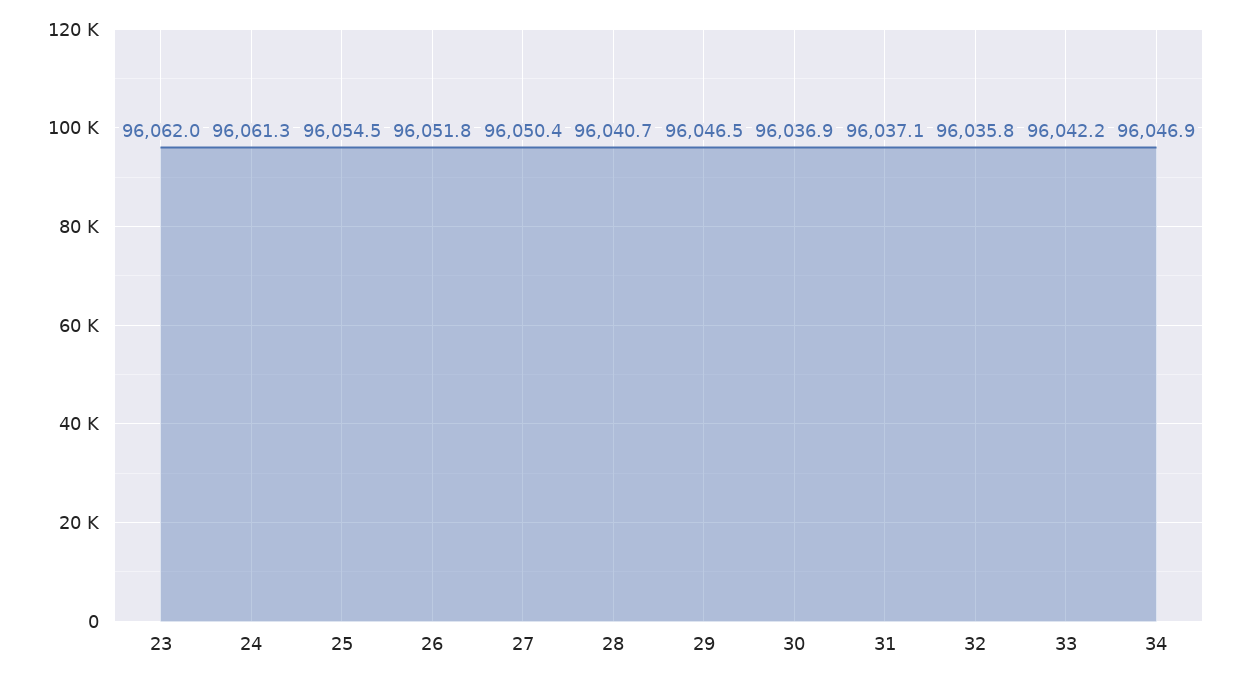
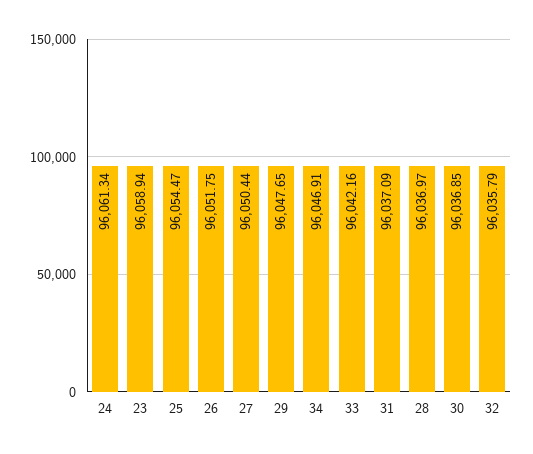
  {
-   "23": 96062,
+   "23": 96058.94,
    "24": 96061.34,
    "25": 96054.47,
    "26": 96051.75,
    "27": 96050.44,
-   "28": 96040.7,
+   "28": 96036.97,
-   "29": 96046.5,
+   "29": 96047.65,
    "30": 96036.85,
    "31": 96037.09,
    "32": 96035.79,
    "33": 96042.16,
    "34": 96046.91
  }

